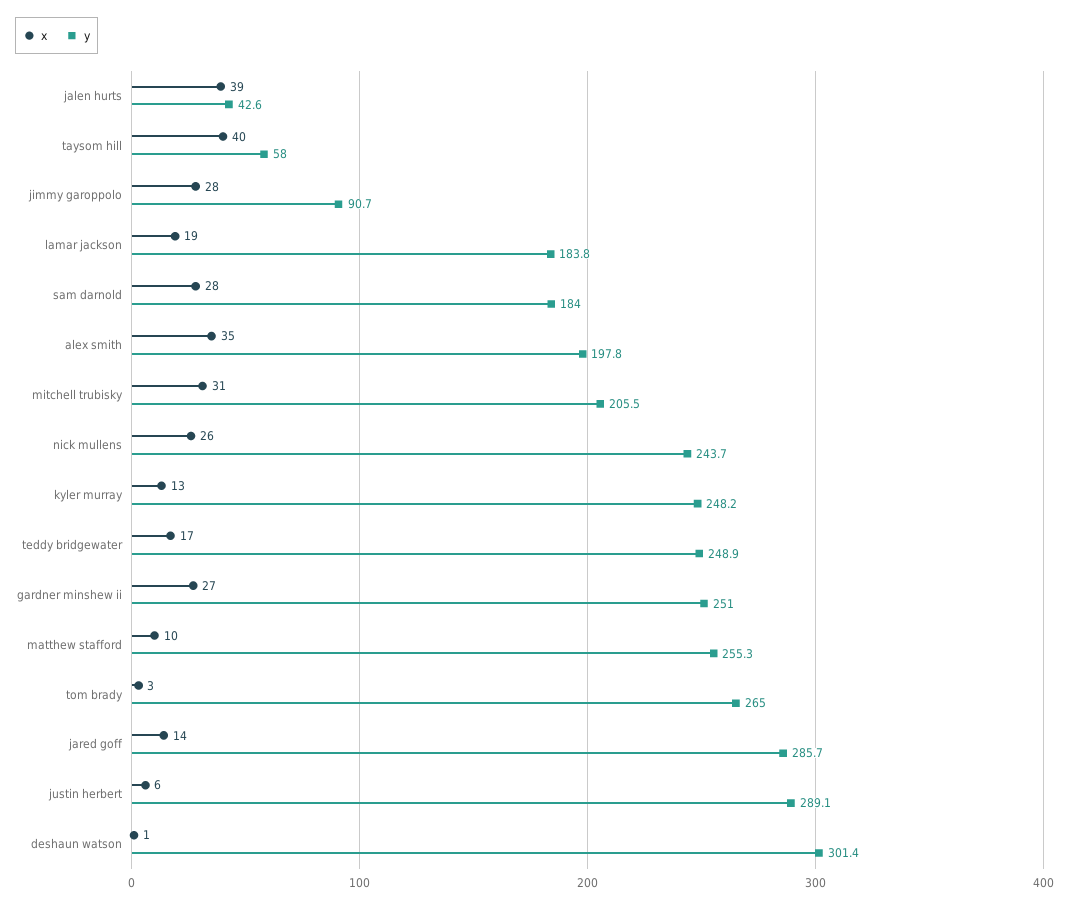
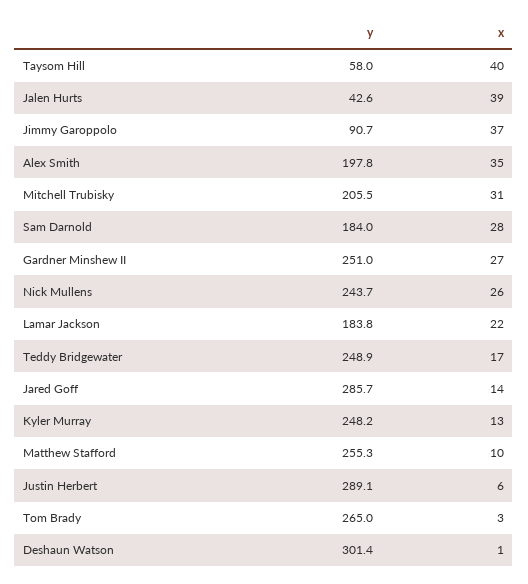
  {
    "x": {
      "jalen hurts": 39,
      "taysom hill": 40,
-     "jimmy garoppolo": 28,
+     "jimmy garoppolo": 37,
-     "lamar jackson": 19,
+     "lamar jackson": 22,
      "sam darnold": 28,
      "alex smith": 35,
      "mitchell trubisky": 31,
      "nick mullens": 26,
      "kyler murray": 13,
      "teddy bridgewater": 17,
      "gardner minshew ii": 27,
      "matthew stafford": 10,
      "tom brady": 3,
      "jared goff": 14,
      "justin herbert": 6,
      "deshaun watson": 1
    },
    "y": {
      "jalen hurts": 42.6,
      "taysom hill": 58,
      "jimmy garoppolo": 90.7,
      "lamar jackson": 183.8,
      "sam darnold": 184,
      "alex smith": 197.8,
      "mitchell trubisky": 205.5,
      "nick mullens": 243.7,
      "kyler murray": 248.2,
      "teddy bridgewater": 248.9,
      "gardner minshew ii": 251,
      "matthew stafford": 255.3,
      "tom brady": 265,
      "jared goff": 285.7,
      "justin herbert": 289.1,
      "deshaun watson": 301.4
    }
  }

